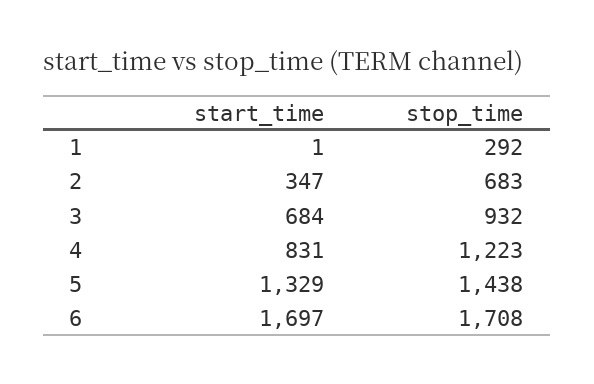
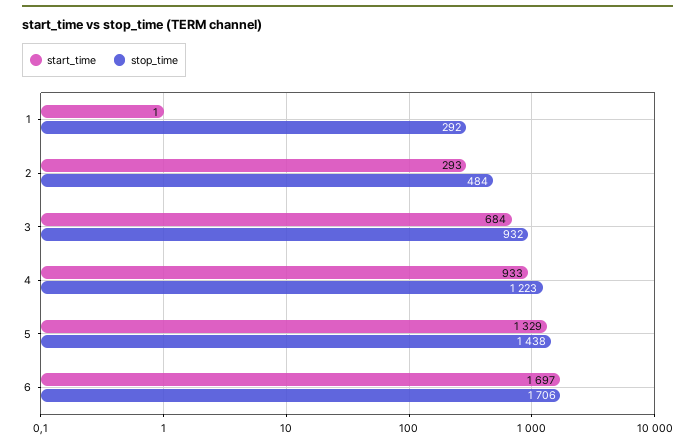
  {
    "start_time": {
      "1": 1,
-     "2": 347,
+     "2": 293,
      "3": 684,
-     "4": 831,
+     "4": 933,
      "5": 1329,
      "6": 1697
    },
    "stop_time": {
      "1": 292,
-     "2": 683,
+     "2": 484,
      "3": 932,
      "4": 1223,
      "5": 1438,
-     "6": 1708
+     "6": 1706
    }
  }

